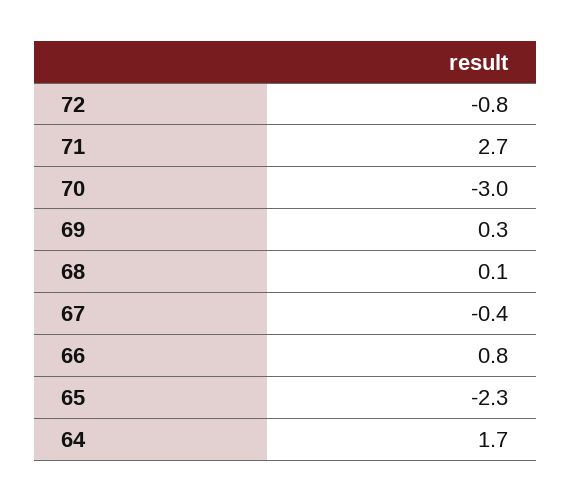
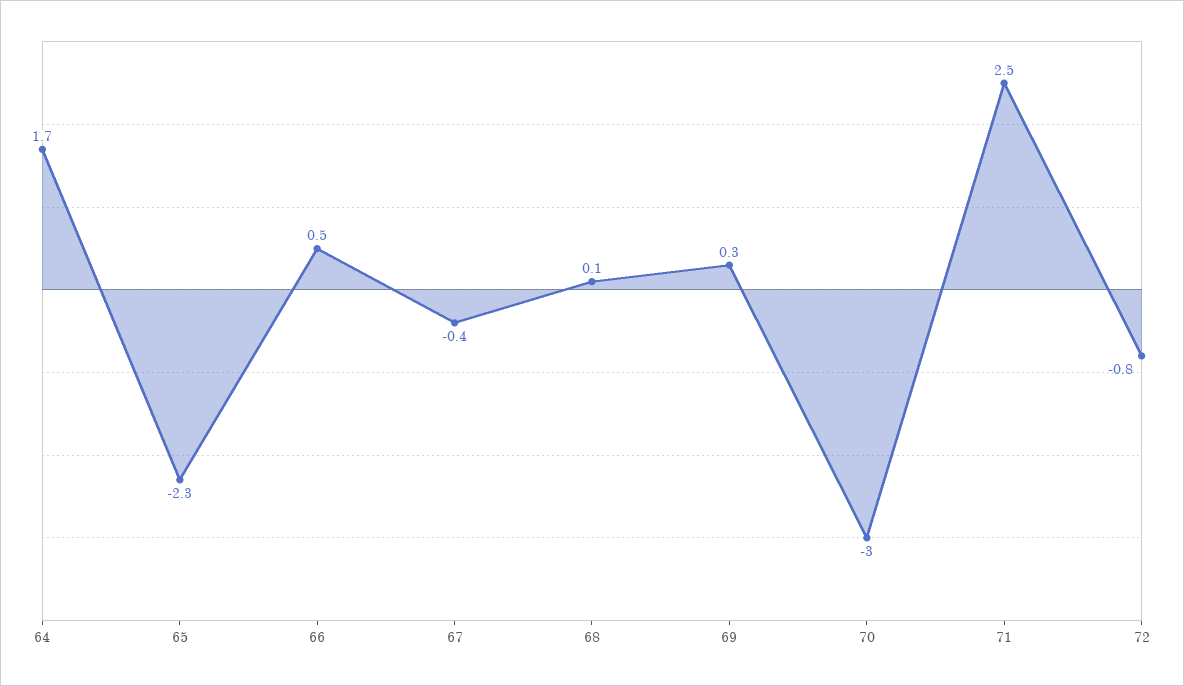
  {
    "72": -0.8,
-   "71": 2.7,
+   "71": 2.5,
    "70": -3,
    "69": 0.3,
    "68": 0.1,
    "67": -0.4,
-   "66": 0.8,
+   "66": 0.5,
    "65": -2.3,
    "64": 1.7
  }

